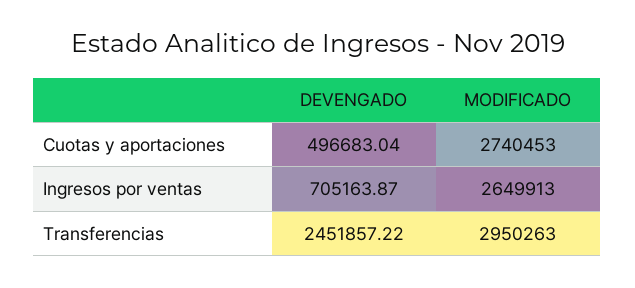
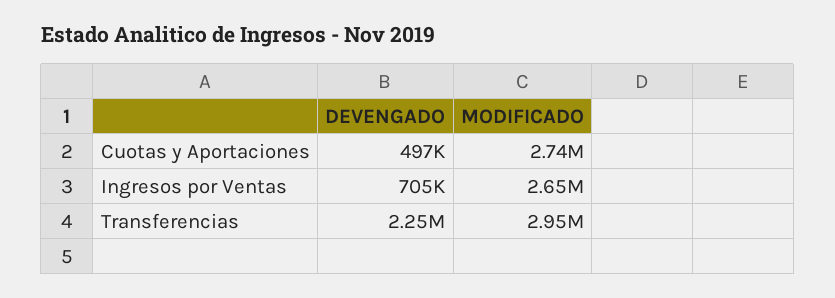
  {
    "DEVENGADO": {
      "Cuotas y aportaciones": 496683.04,
      "Ingresos por ventas": 705163.87,
-     "Transferencias": 2451857.22
+     "Transferencias": 2250000
    },
    "MODIFICADO": {
      "Cuotas y aportaciones": 2740453,
      "Ingresos por ventas": 2649913,
      "Transferencias": 2950263
    }
  }

